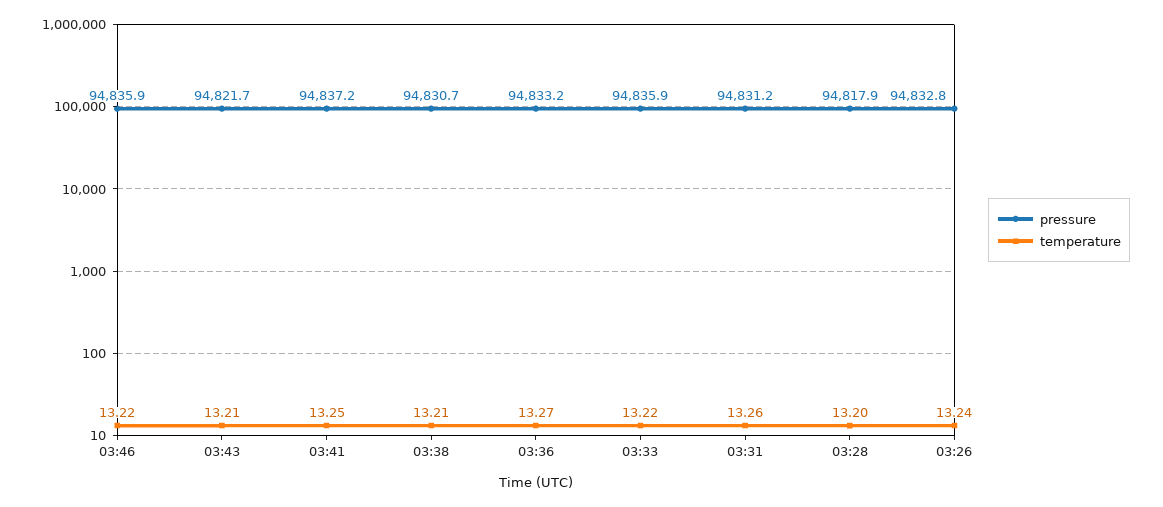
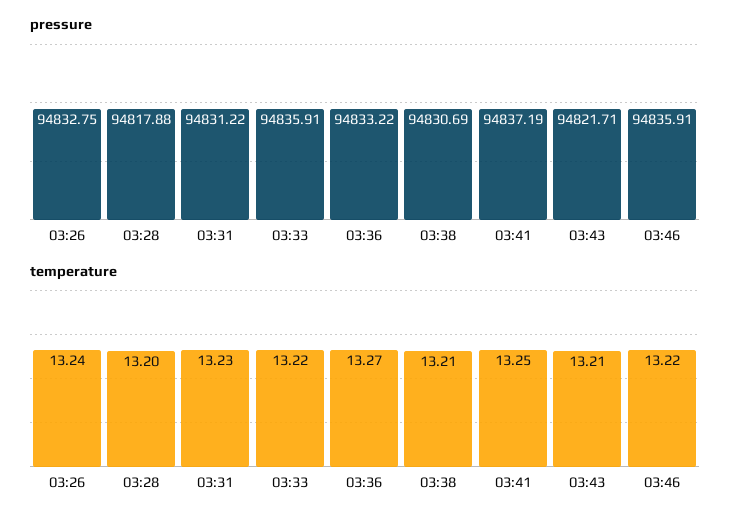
  {
    "pressure": {
      "03:46": 94835.91,
      "03:43": 94821.71,
      "03:41": 94837.19,
      "03:38": 94830.69,
      "03:36": 94833.22,
      "03:33": 94835.91,
      "03:31": 94831.22,
      "03:28": 94817.88,
      "03:26": 94832.75
    },
    "temperature": {
      "03:46": 13.22,
      "03:43": 13.21,
      "03:41": 13.25,
      "03:38": 13.21,
      "03:36": 13.27,
      "03:33": 13.22,
-     "03:31": 13.26,
+     "03:31": 13.23,
      "03:28": 13.2,
      "03:26": 13.24
    }
  }

